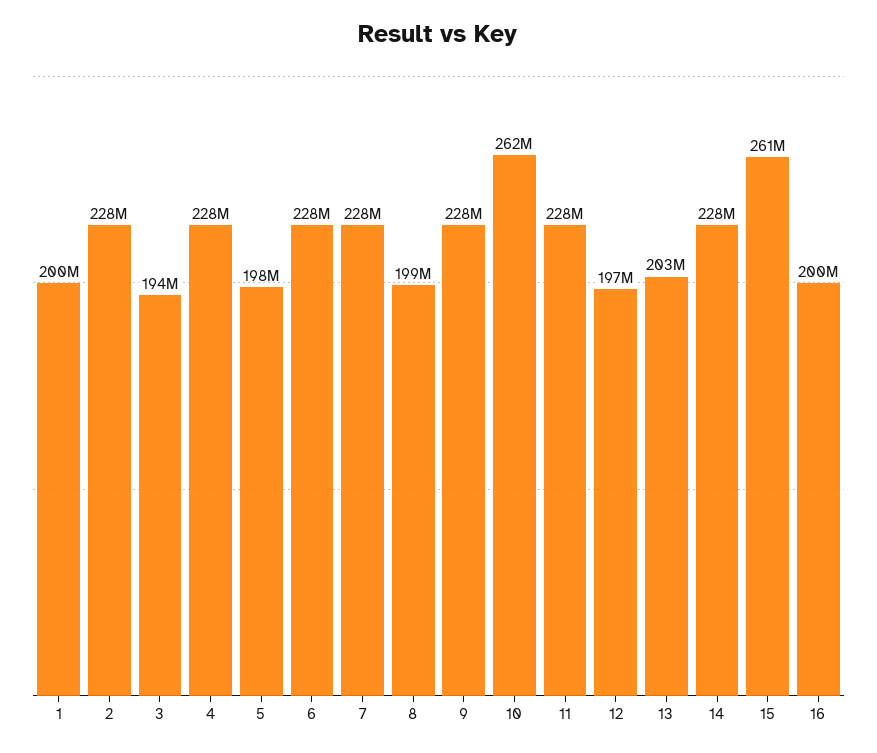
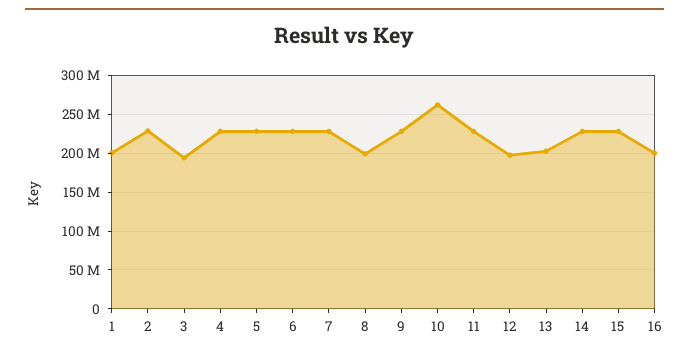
  {
    "1": 200000000,
    "2": 228000000,
    "3": 194000000,
    "4": 228000000,
-   "5": 198000000,
+   "5": 230000000,
    "6": 228000000,
    "7": 228000000,
    "8": 199000000,
    "9": 228000000,
    "10": 262000000,
    "11": 228000000,
    "12": 197000000,
    "13": 203000000,
    "14": 228000000,
-   "15": 261000000,
+   "15": 230000000,
    "16": 200000000
  }

